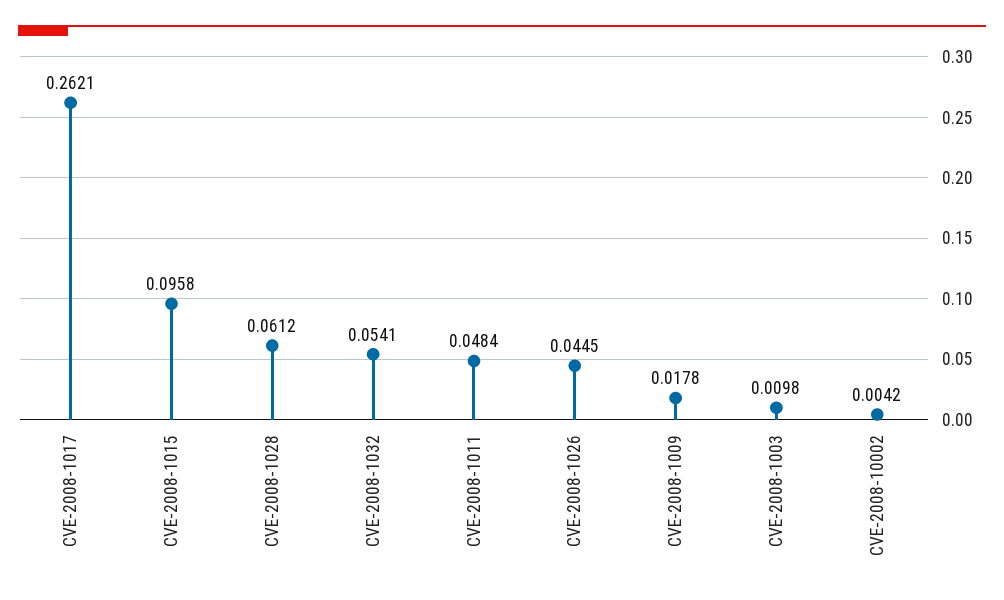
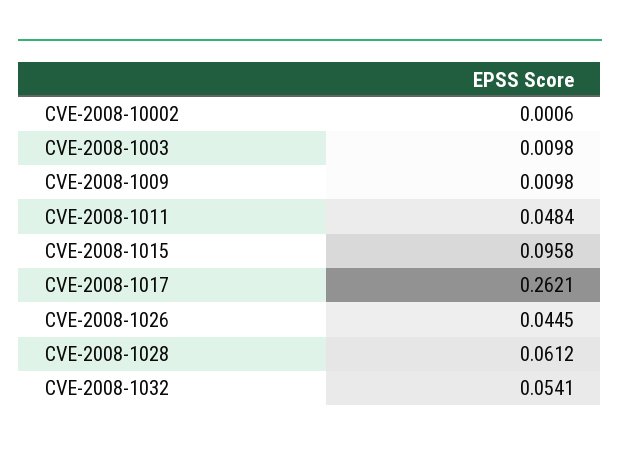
  {
    "CVE-2008-1017": 0.2621,
    "CVE-2008-1015": 0.0958,
    "CVE-2008-1028": 0.0612,
    "CVE-2008-1032": 0.0541,
    "CVE-2008-1011": 0.0484,
    "CVE-2008-1026": 0.0445,
-   "CVE-2008-1009": 0.0178,
+   "CVE-2008-1009": 0.0098,
    "CVE-2008-1003": 0.0098,
-   "CVE-2008-10002": 0.0042
+   "CVE-2008-10002": 0.0006
  }

